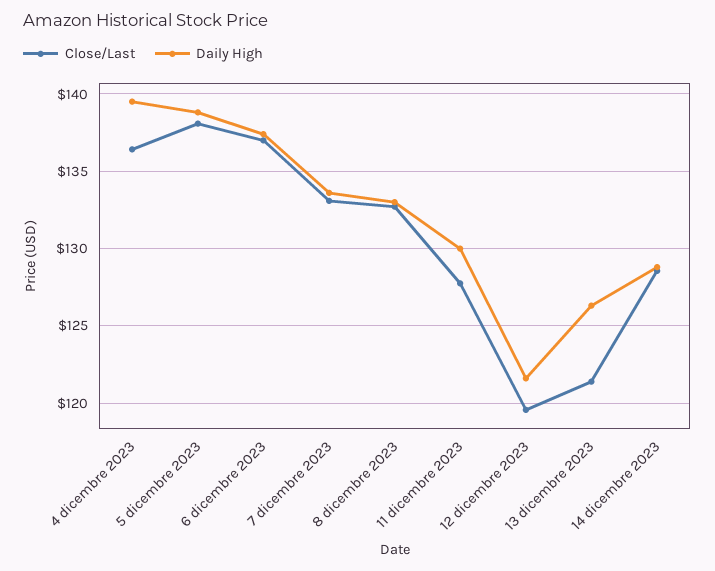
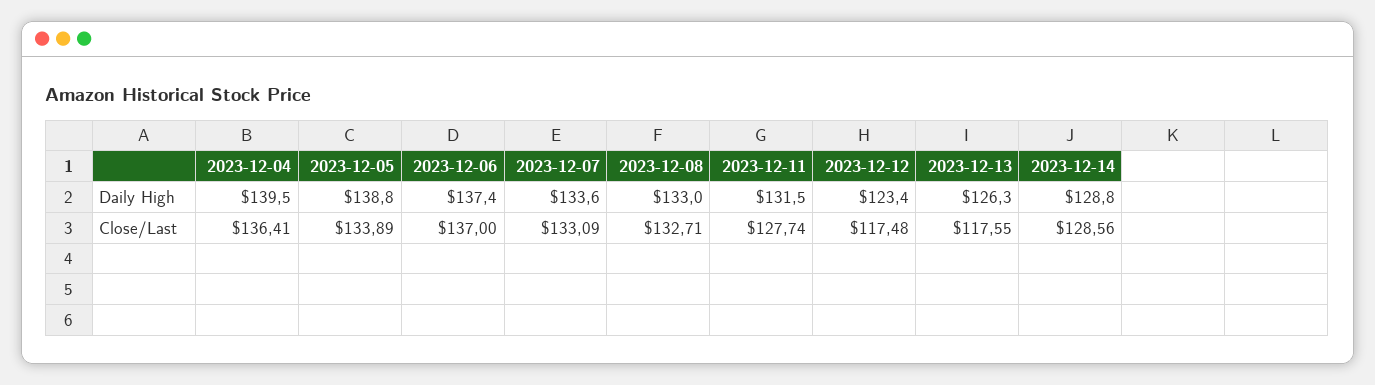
  {
    "Close/Last": {
      "4 dicembre 2023": 136.41,
-     "5 dicembre 2023": 138,
+     "5 dicembre 2023": 133.89,
      "6 dicembre 2023": 137,
      "7 dicembre 2023": 133.09,
      "8 dicembre 2023": 132.71,
      "11 dicembre 2023": 127.74,
-     "12 dicembre 2023": 119.5,
+     "12 dicembre 2023": 117.48,
-     "13 dicembre 2023": 121.5,
+     "13 dicembre 2023": 117.55,
      "14 dicembre 2023": 128.56
    },
    "Daily High": {
      "4 dicembre 2023": 139.5,
      "5 dicembre 2023": 138.8,
      "6 dicembre 2023": 137.4,
      "7 dicembre 2023": 133.6,
      "8 dicembre 2023": 133,
-     "11 dicembre 2023": 130,
+     "11 dicembre 2023": 131.5,
-     "12 dicembre 2023": 121.5,
+     "12 dicembre 2023": 123.4,
      "13 dicembre 2023": 126.3,
      "14 dicembre 2023": 128.8
    }
  }

